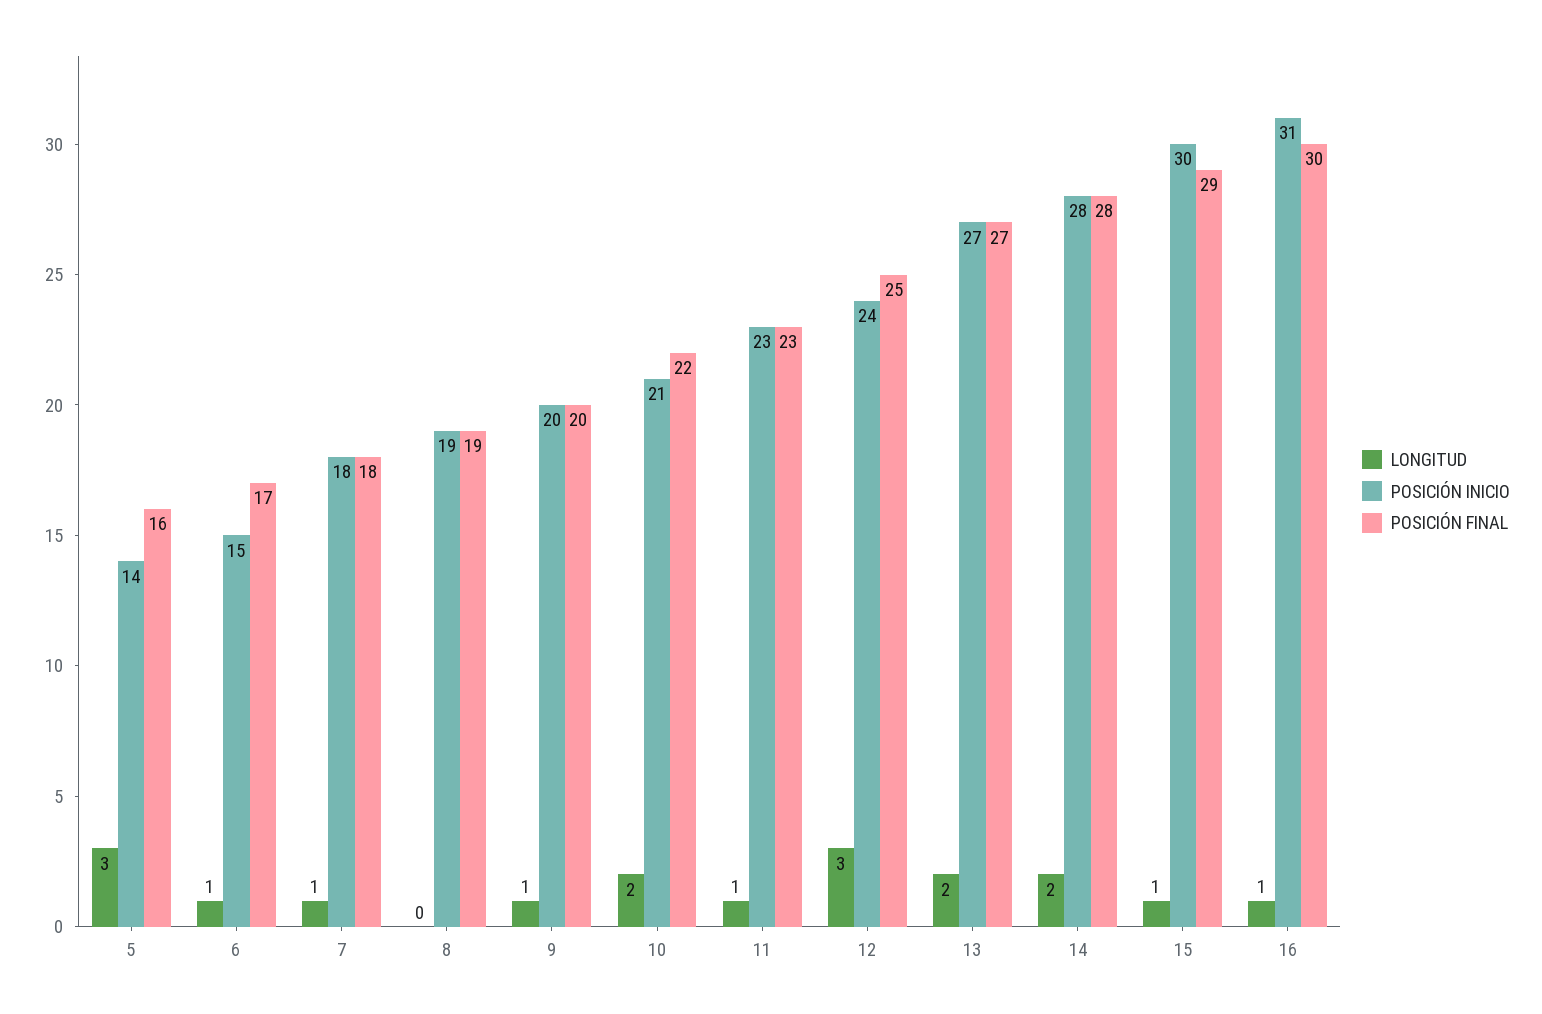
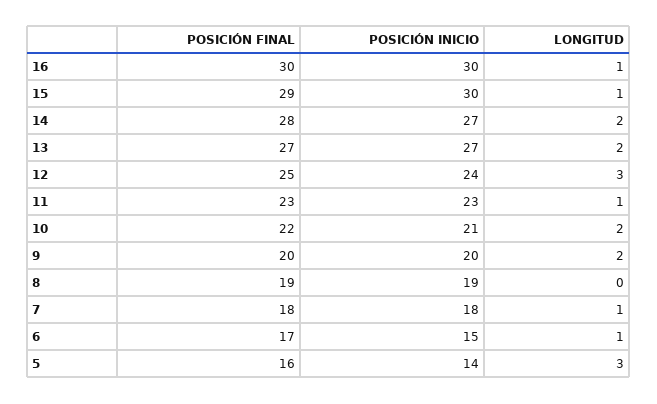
  {
    "LONGITUD": {
      "5": 3,
      "6": 1,
      "7": 1,
      "8": 0,
-     "9": 1,
+     "9": 2,
      "10": 2,
      "11": 1,
      "12": 3,
      "13": 2,
      "14": 2,
      "15": 1,
      "16": 1
    },
    "POSICIÓN INICIO": {
      "5": 14,
      "6": 15,
      "7": 18,
      "8": 19,
      "9": 20,
      "10": 21,
      "11": 23,
      "12": 24,
      "13": 27,
-     "14": 28,
+     "14": 27,
      "15": 30,
-     "16": 31
+     "16": 30
    },
    "POSICIÓN FINAL": {
      "5": 16,
      "6": 17,
      "7": 18,
      "8": 19,
      "9": 20,
      "10": 22,
      "11": 23,
      "12": 25,
      "13": 27,
      "14": 28,
      "15": 29,
      "16": 30
    }
  }

